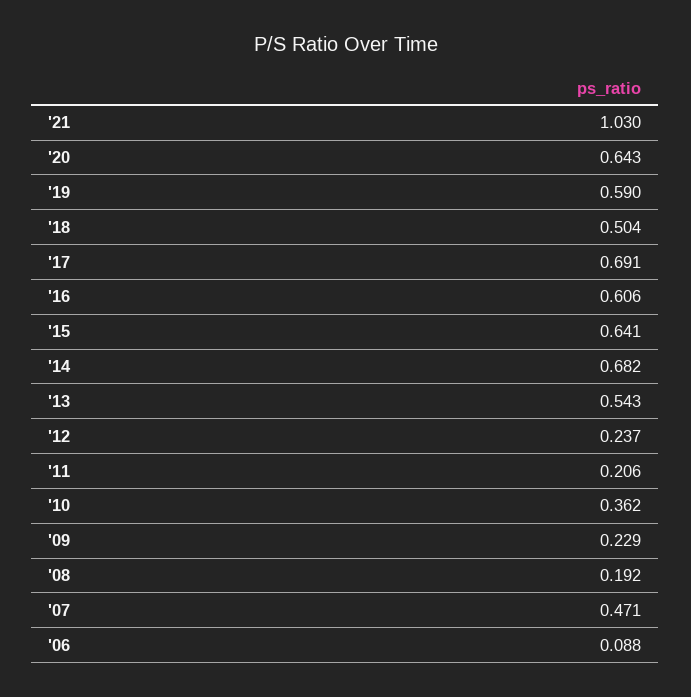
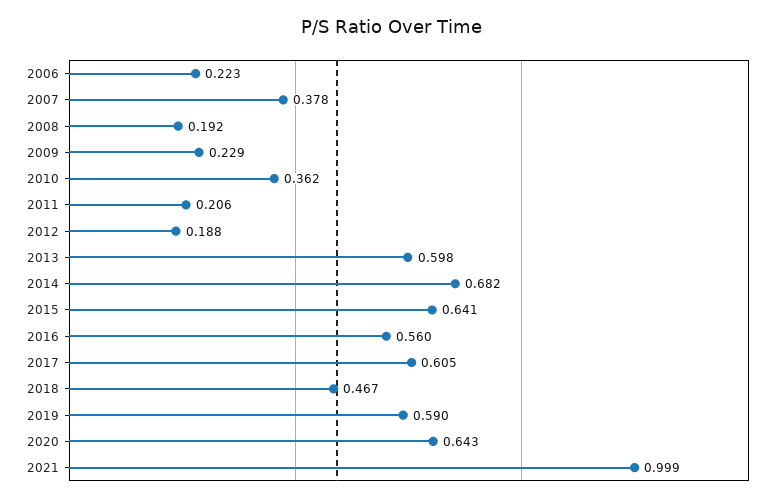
  {
-   "'21": 1.03,
+   "'21": 0.999,
    "'20": 0.643,
    "'19": 0.59,
-   "'18": 0.504,
+   "'18": 0.467,
-   "'17": 0.691,
+   "'17": 0.605,
-   "'16": 0.606,
+   "'16": 0.56,
    "'15": 0.641,
    "'14": 0.682,
-   "'13": 0.543,
+   "'13": 0.598,
-   "'12": 0.237,
+   "'12": 0.188,
    "'11": 0.206,
    "'10": 0.362,
    "'09": 0.229,
    "'08": 0.192,
-   "'07": 0.471,
+   "'07": 0.378,
-   "'06": 0.088
+   "'06": 0.223
  }

